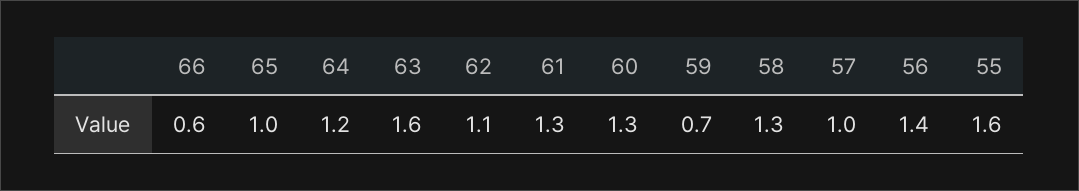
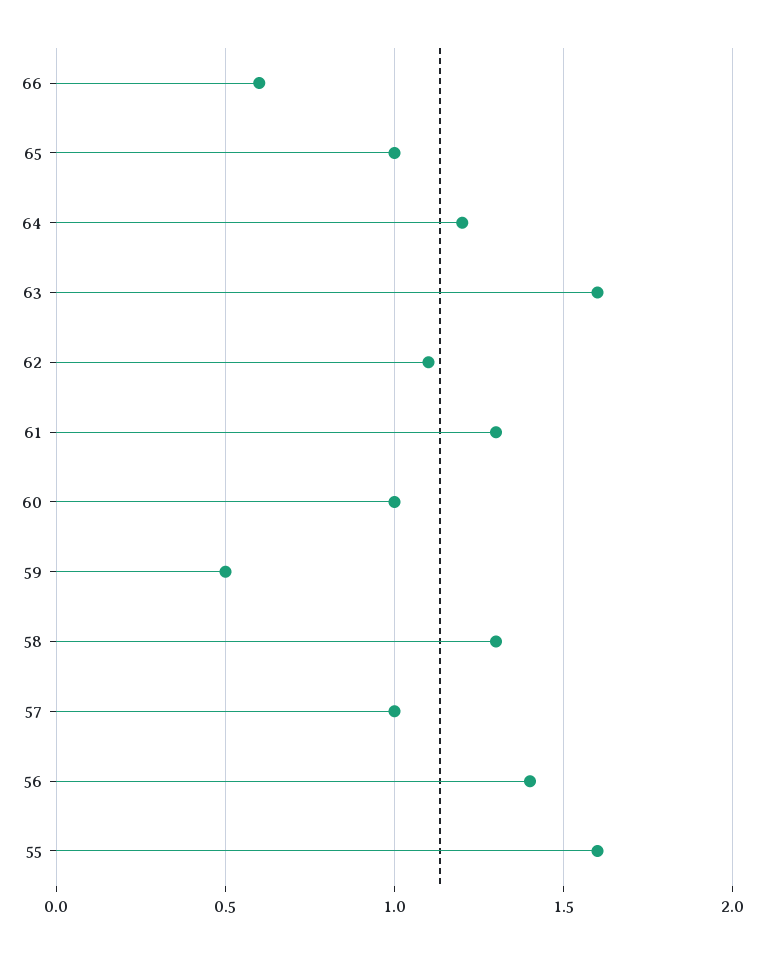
  {
    "66": 0.6,
    "65": 1,
    "64": 1.2,
    "63": 1.6,
    "62": 1.1,
    "61": 1.3,
-   "60": 1.3,
+   "60": 1,
-   "59": 0.7,
+   "59": 0.5,
    "58": 1.3,
    "57": 1,
    "56": 1.4,
    "55": 1.6
  }

